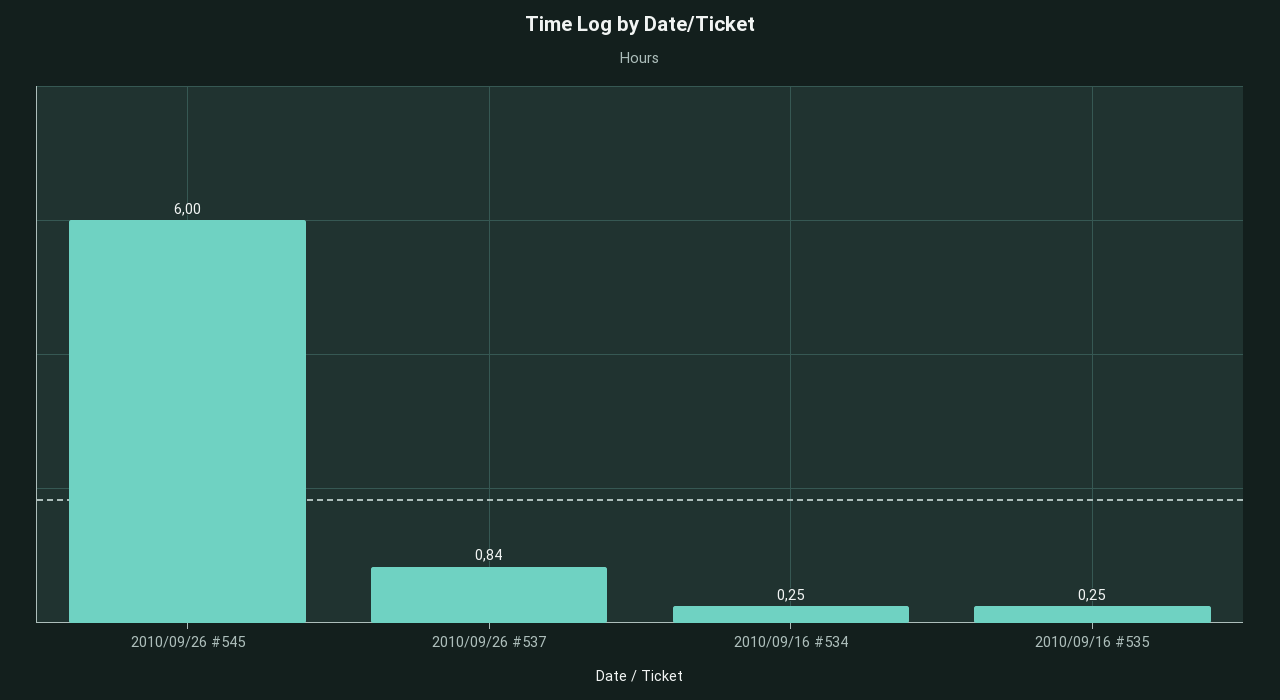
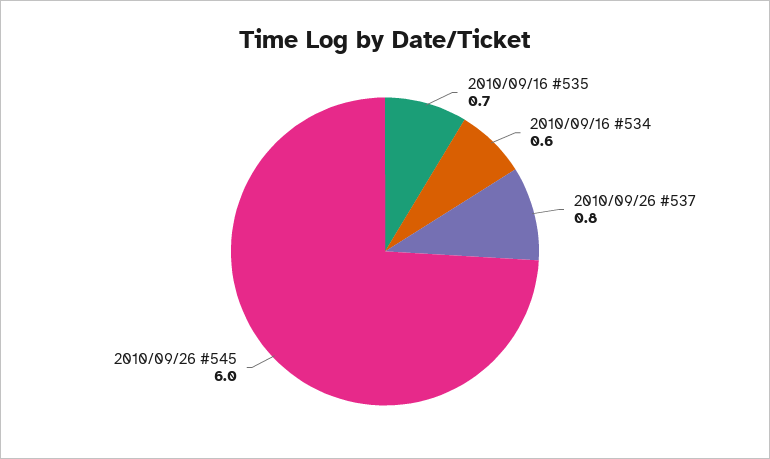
  {
    "2010/09/26 #545": 6,
    "2010/09/26 #537": 0.84,
-   "2010/09/16 #534": 0.25,
+   "2010/09/16 #534": 0.6,
-   "2010/09/16 #535": 0.25
+   "2010/09/16 #535": 0.7
  }

